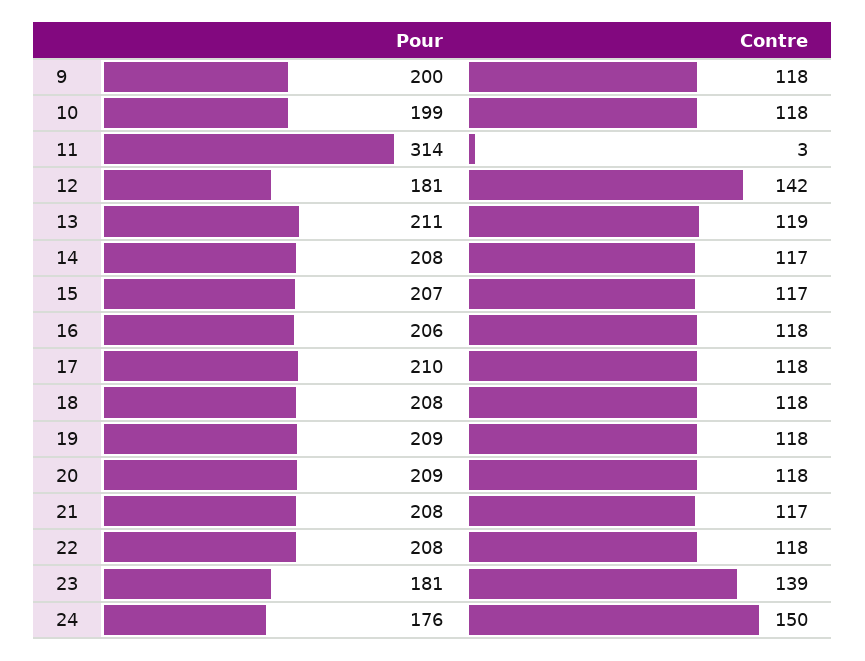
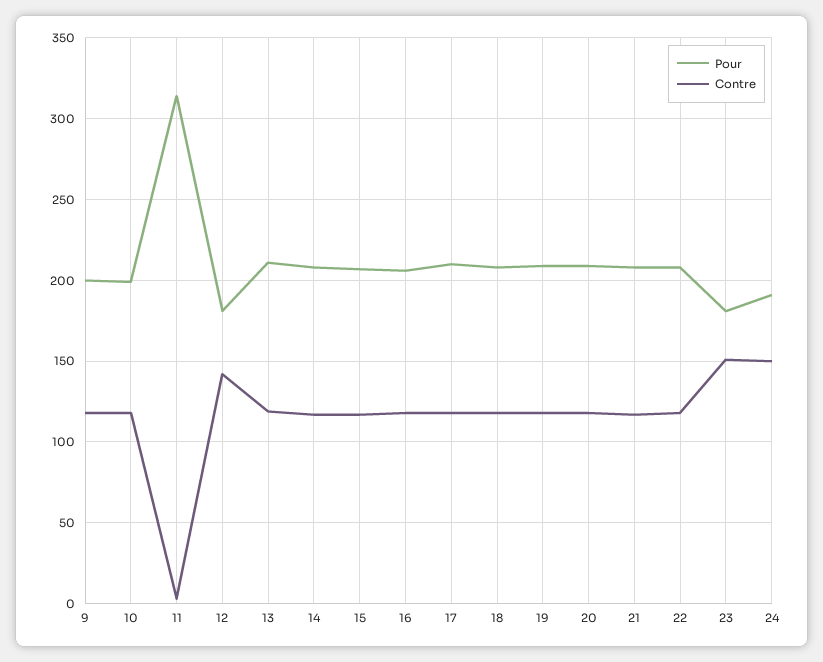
  {
    "Pour": {
      "9": 200,
      "10": 199,
      "11": 314,
      "12": 181,
      "13": 211,
      "14": 208,
      "15": 207,
      "16": 206,
      "17": 210,
      "18": 208,
      "19": 209,
      "20": 209,
      "21": 208,
      "22": 208,
      "23": 181,
-     "24": 176
+     "24": 190
    },
    "Contre": {
      "9": 118,
      "10": 118,
      "11": 3,
      "12": 142,
      "13": 119,
      "14": 117,
      "15": 117,
      "16": 118,
      "17": 118,
      "18": 118,
      "19": 118,
      "20": 118,
      "21": 117,
      "22": 118,
-     "23": 139,
+     "23": 150,
      "24": 150
    }
  }

